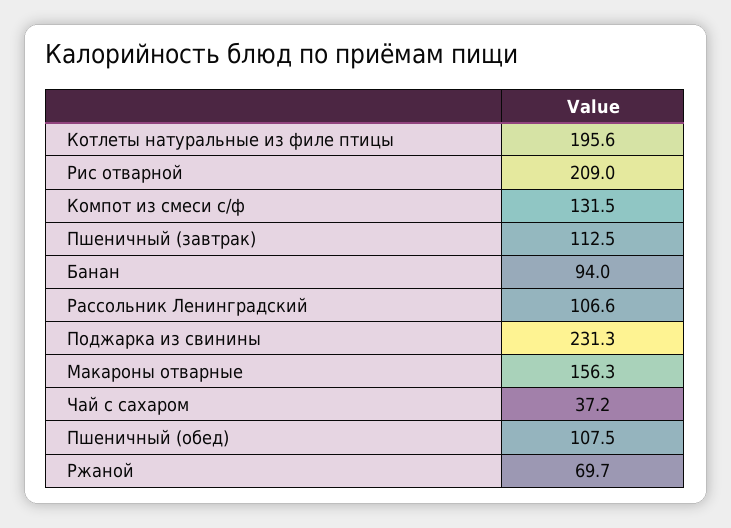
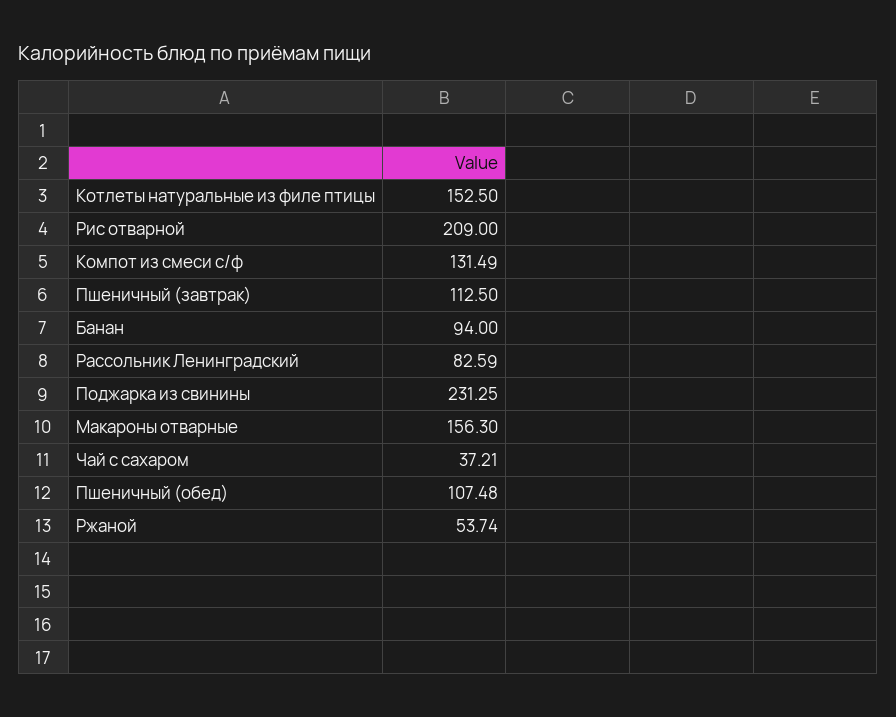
  {
-   "Котлеты натуральные из филе птицы": 195.6,
+   "Котлеты натуральные из филе птицы": 152.5,
    "Рис отварной": 209,
    "Компот из смеси с/ф": 131.49,
    "Пшеничный (завтрак)": 112.5,
    "Банан": 94,
-   "Рассольник Ленинградский": 106.6,
+   "Рассольник Ленинградский": 82.59,
    "Поджарка из свинины": 231.25,
    "Макароны отварные": 156.3,
    "Чай с сахаром": 37.21,
    "Пшеничный (обед)": 107.48,
-   "Ржаной": 69.7
+   "Ржаной": 53.74
  }

